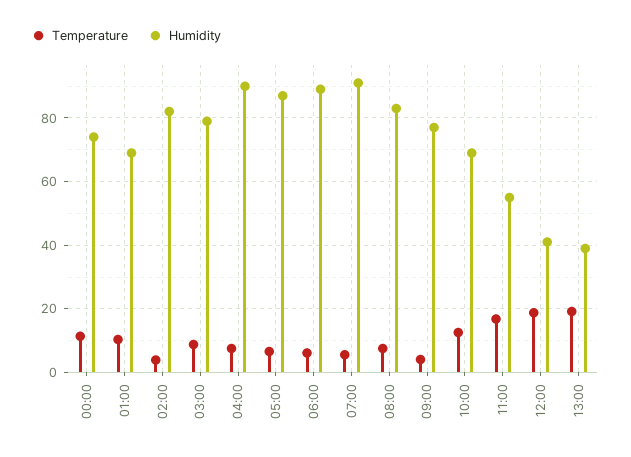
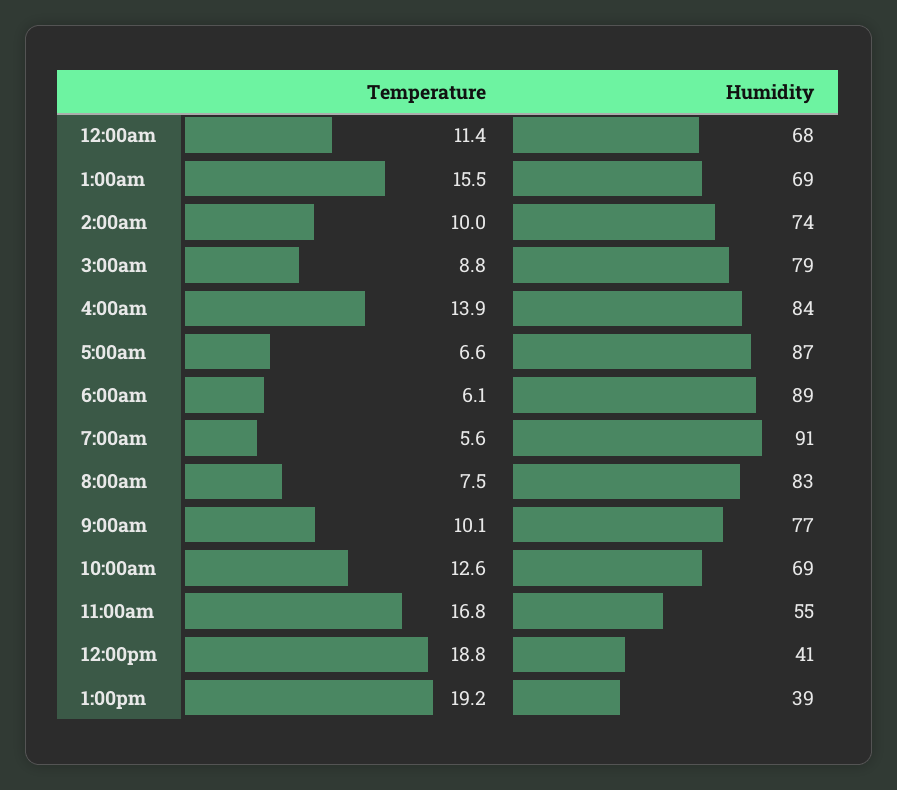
  {
    "Temperature": {
      "00:00": 11.4,
-     "01:00": 10,
+     "01:00": 15.5,
-     "02:00": 4,
+     "02:00": 10,
      "03:00": 8.8,
-     "04:00": 8,
+     "04:00": 13.9,
      "05:00": 6.6,
      "06:00": 6.1,
      "07:00": 5.6,
      "08:00": 7.5,
-     "09:00": 4,
+     "09:00": 10.1,
      "10:00": 12.6,
      "11:00": 16.8,
      "12:00": 18.8,
      "13:00": 19.2
    },
    "Humidity": {
-     "00:00": 74,
+     "00:00": 68,
      "01:00": 69,
-     "02:00": 82,
+     "02:00": 74,
      "03:00": 79,
-     "04:00": 90,
+     "04:00": 84,
      "05:00": 87,
      "06:00": 89,
      "07:00": 91,
      "08:00": 83,
      "09:00": 77,
      "10:00": 69,
      "11:00": 55,
      "12:00": 41,
      "13:00": 39
    }
  }

